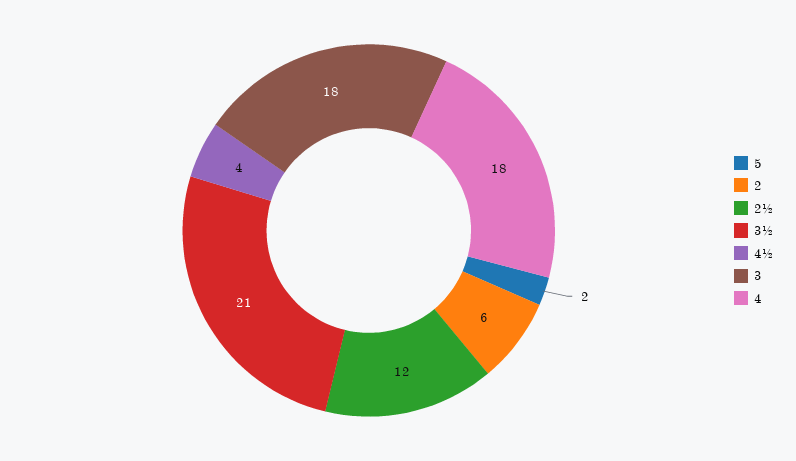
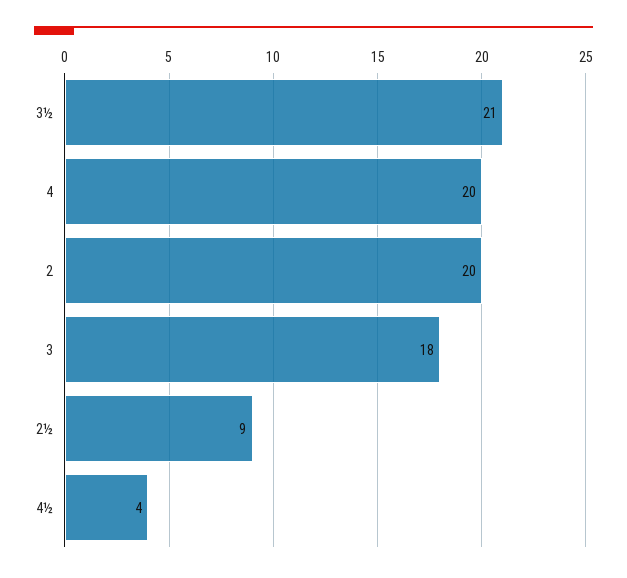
  {
-   "5": 2,
-   "2": 6,
+   "2": 20,
-   "2½": 12,
+   "2½": 9,
    "3½": 21,
    "4½": 4,
    "3": 18,
-   "4": 18
+   "4": 20
  }

